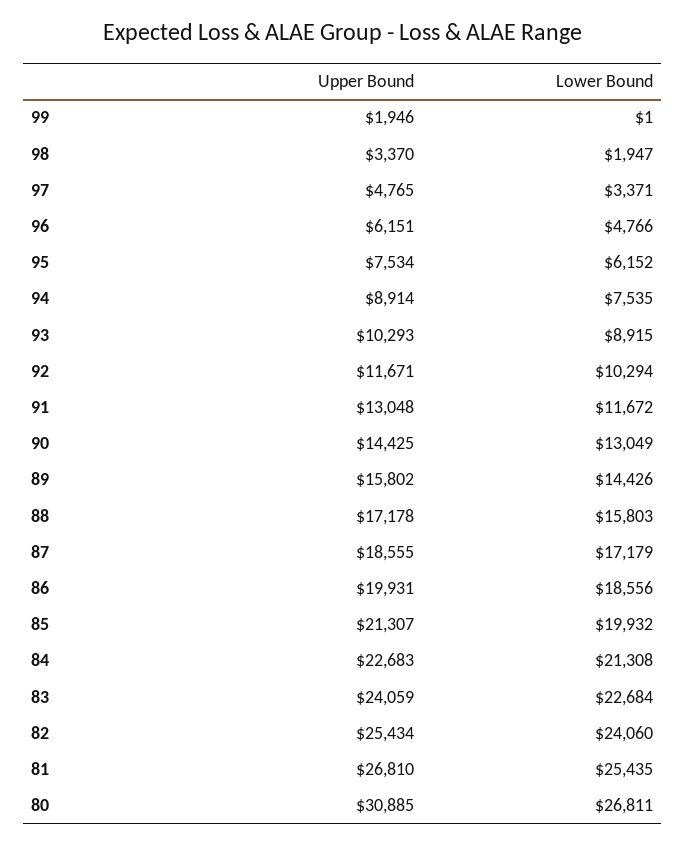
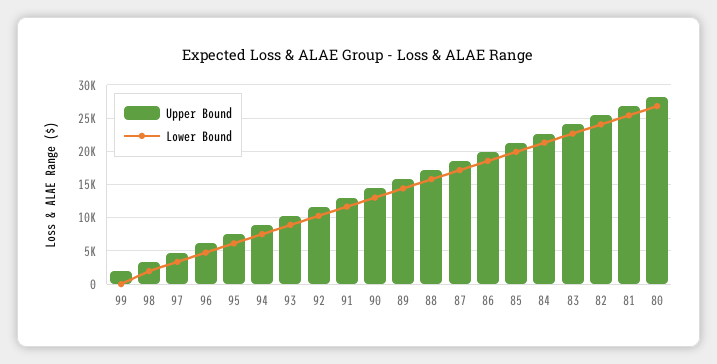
  {
    "Upper Bound": {
      "99": 1946,
      "98": 3370,
      "97": 4765,
      "96": 6151,
      "95": 7534,
      "94": 8914,
      "93": 10293,
      "92": 11671,
      "91": 13048,
      "90": 14425,
      "89": 15802,
      "88": 17178,
      "87": 18555,
      "86": 19931,
      "85": 21307,
      "84": 22683,
      "83": 24059,
      "82": 25434,
      "81": 26810,
-     "80": 30885
+     "80": 28000
    },
    "Lower Bound": {
      "99": 1,
      "98": 1947,
      "97": 3371,
      "96": 4766,
      "95": 6152,
      "94": 7535,
      "93": 8915,
      "92": 10294,
      "91": 11672,
      "90": 13049,
      "89": 14426,
      "88": 15803,
      "87": 17179,
      "86": 18556,
      "85": 19932,
      "84": 21308,
      "83": 22684,
      "82": 24060,
      "81": 25435,
      "80": 26811
    }
  }

